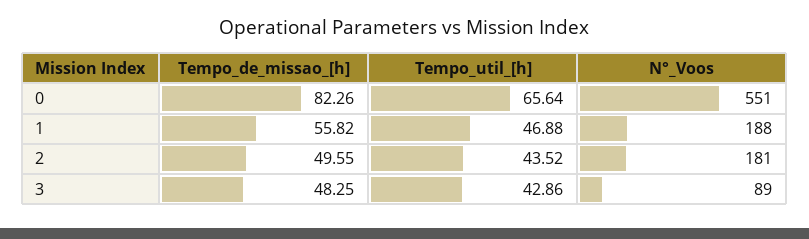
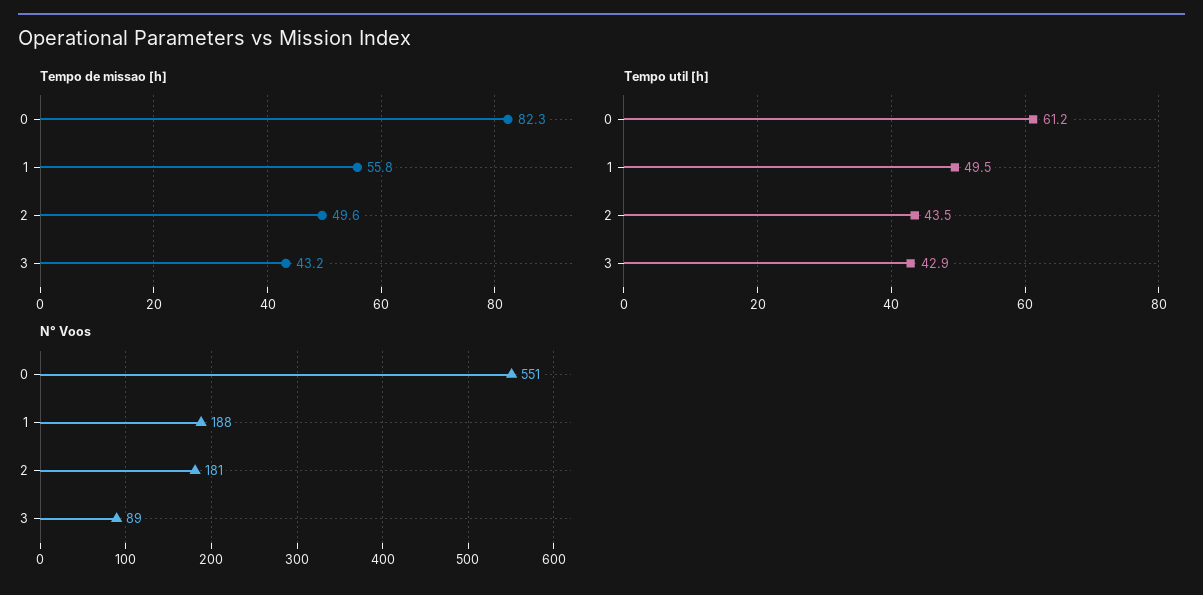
  {
    "Tempo_de_missao_[h]": {
      "0": 82.26,
      "1": 55.82,
      "2": 49.55,
-     "3": 48.25
+     "3": 43.2
    },
    "Tempo_util_[h]": {
-     "0": 65.64,
+     "0": 61.2,
-     "1": 46.88,
+     "1": 49.5,
      "2": 43.52,
      "3": 42.86
    },
    "N°_Voos": {
      "0": 551,
      "1": 188,
      "2": 181,
      "3": 89
    }
  }

